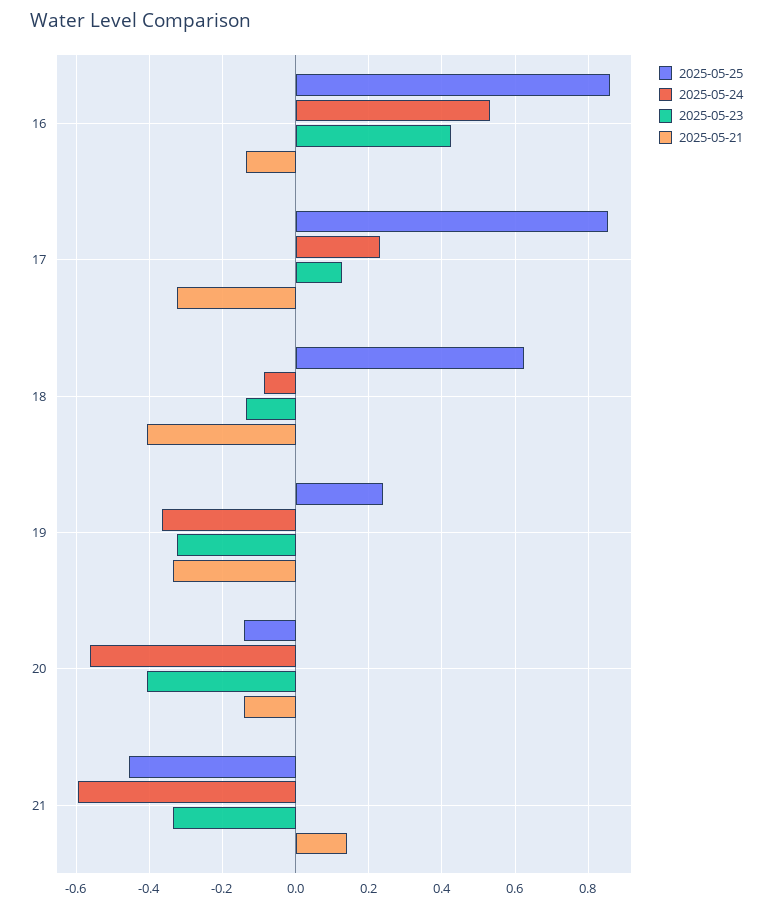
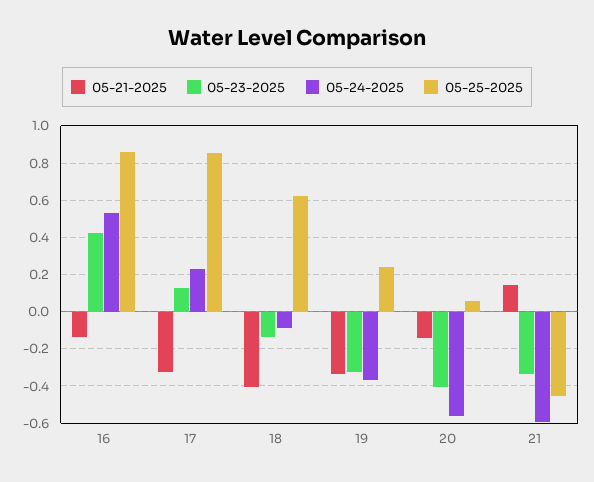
  {
    "2025-05-25": {
      "16": 0.86,
      "17": 0.86,
      "18": 0.62,
      "19": 0.24,
-     "20": -0.14,
+     "20": 0.05,
      "21": -0.46
    },
    "2025-05-24": {
      "16": 0.54,
      "17": 0.24,
      "18": -0.08,
      "19": -0.36,
      "20": -0.56,
      "21": -0.6
    },
    "2025-05-23": {
      "16": 0.42,
      "17": 0.12,
      "18": -0.14,
      "19": -0.32,
      "20": -0.4,
      "21": -0.34
    },
    "2025-05-21": {
      "16": -0.14,
      "17": -0.32,
      "18": -0.4,
      "19": -0.34,
      "20": -0.14,
      "21": 0.14
    }
  }

